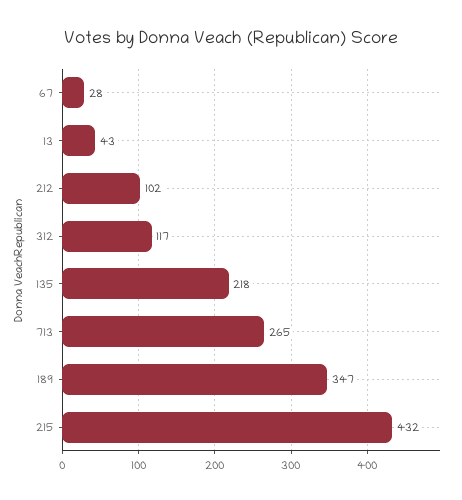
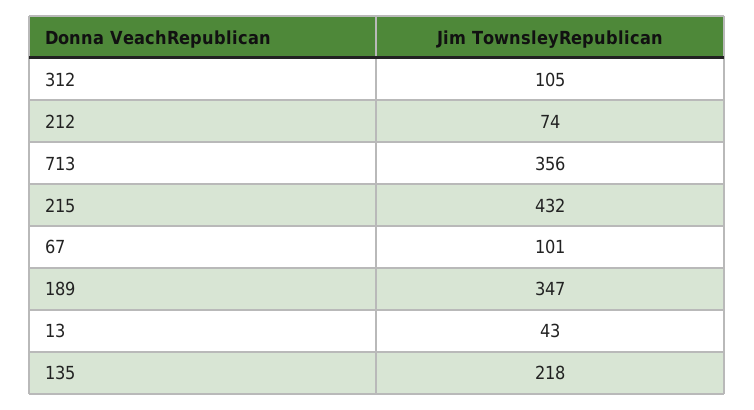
  {
-   "67": 28,
+   "67": 101,
    "13": 43,
-   "212": 102,
+   "212": 74,
-   "312": 117,
+   "312": 105,
    "135": 218,
-   "713": 265,
+   "713": 356,
    "189": 347,
    "215": 432
  }

